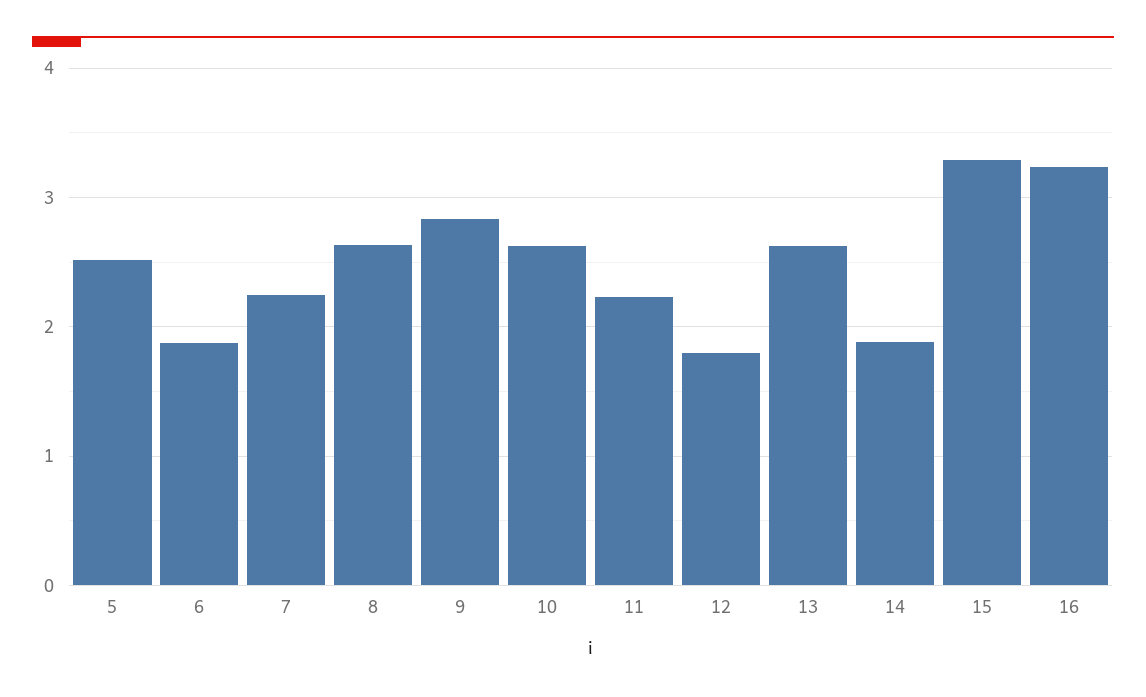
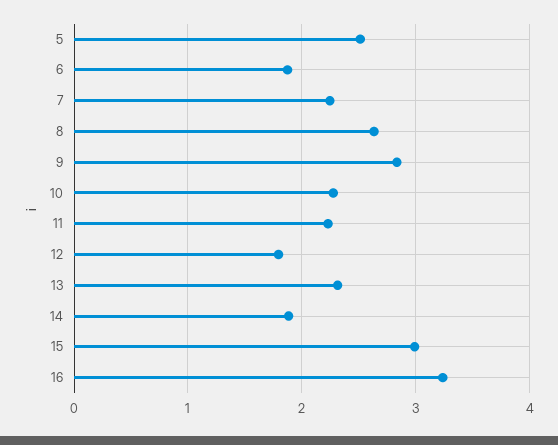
  {
    "5": 2.5,
    "6": 1.9,
    "7": 2.2,
    "8": 2.6,
    "9": 2.8,
-   "10": 2.6,
+   "10": 2.3,
    "11": 2.2,
    "12": 1.8,
-   "13": 2.6,
+   "13": 2.3,
    "14": 1.9,
-   "15": 3.3,
+   "15": 3,
    "16": 3.2
  }

